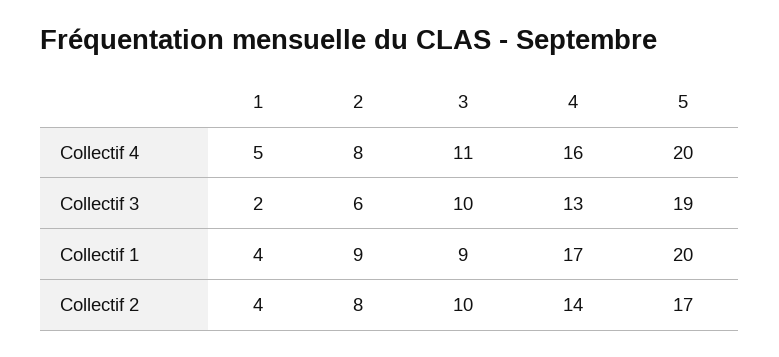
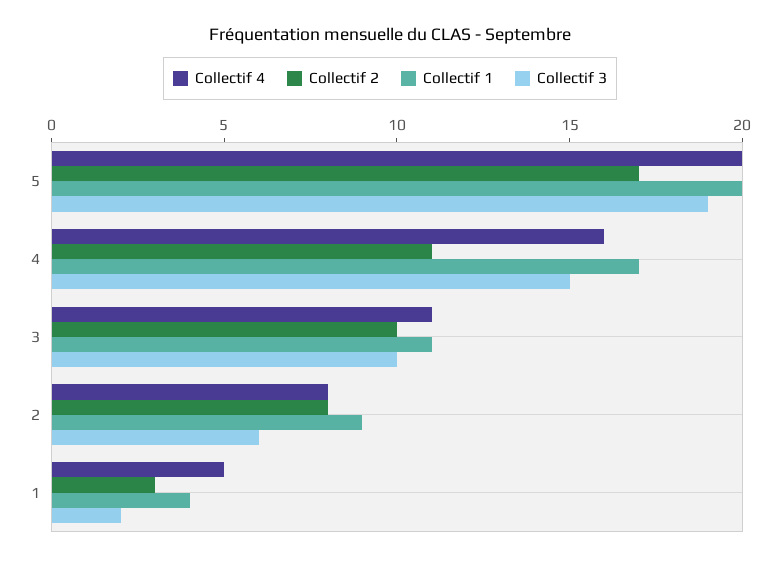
  {
    "Collectif 4": {
      "1": 5,
      "2": 8,
      "3": 11,
      "4": 16,
      "5": 20
    },
    "Collectif 3": {
      "1": 2,
      "2": 6,
      "3": 10,
-     "4": 13,
+     "4": 15,
      "5": 19
    },
    "Collectif 1": {
      "1": 4,
      "2": 9,
-     "3": 9,
+     "3": 11,
      "4": 17,
      "5": 20
    },
    "Collectif 2": {
-     "1": 4,
+     "1": 3,
      "2": 8,
      "3": 10,
-     "4": 14,
+     "4": 11,
      "5": 17
    }
  }

